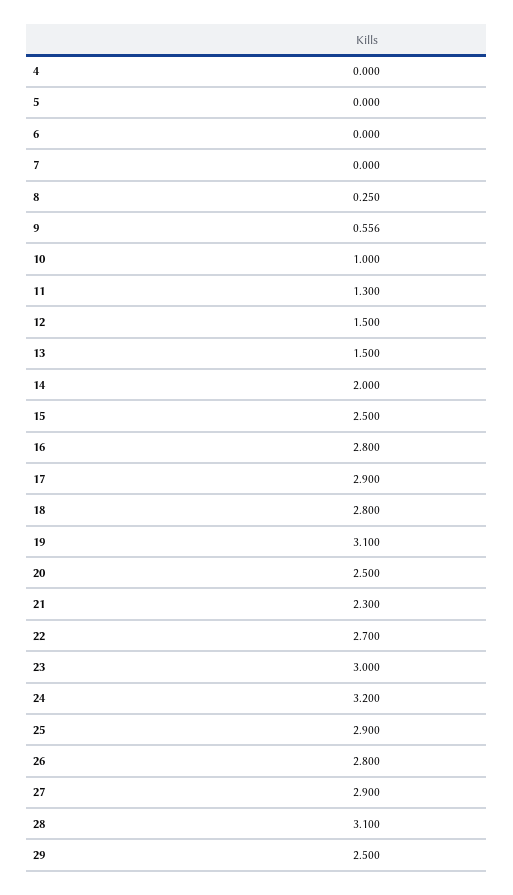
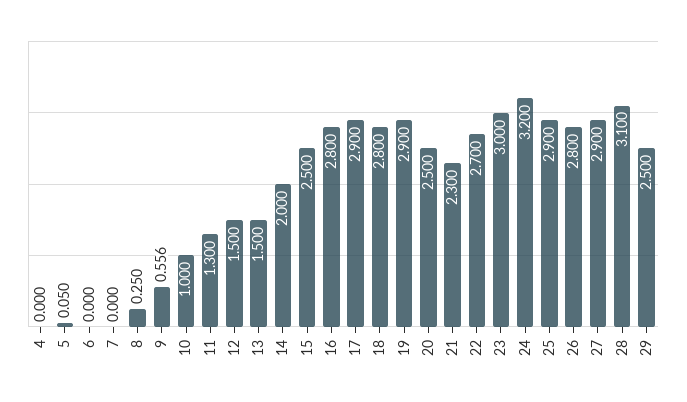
  {
    "4": 0,
-   "5": 0,
+   "5": 0.05,
    "6": 0,
    "7": 0,
    "8": 0.25,
    "9": 0.556,
    "10": 1,
    "11": 1.3,
    "12": 1.5,
    "13": 1.5,
    "14": 2,
    "15": 2.5,
    "16": 2.8,
    "17": 2.9,
    "18": 2.8,
-   "19": 3.1,
+   "19": 2.9,
    "20": 2.5,
    "21": 2.3,
    "22": 2.7,
    "23": 3,
    "24": 3.2,
    "25": 2.9,
    "26": 2.8,
    "27": 2.9,
    "28": 3.1,
    "29": 2.5
  }

